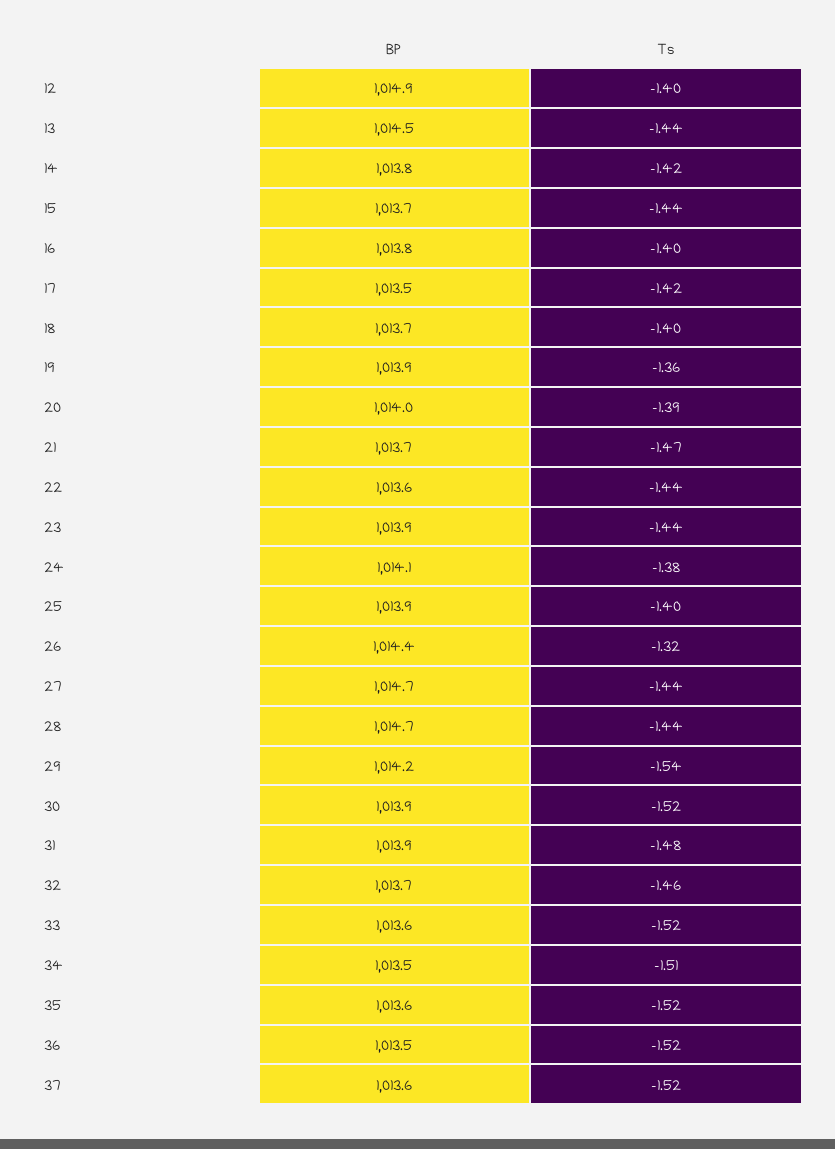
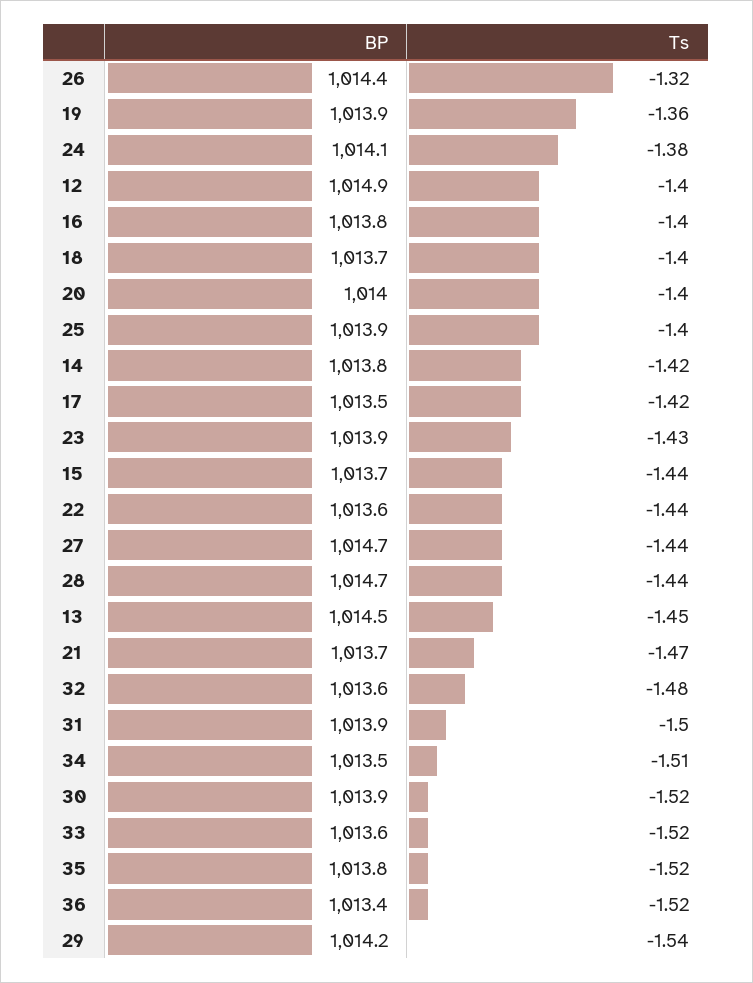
  {
    "BP": {
      "12": 1014.9,
      "13": 1014.5,
      "14": 1013.8,
      "15": 1013.7,
      "16": 1013.8,
      "17": 1013.5,
      "18": 1013.7,
      "19": 1013.9,
      "20": 1014,
      "21": 1013.7,
      "22": 1013.6,
      "23": 1013.9,
      "24": 1014.1,
      "25": 1013.9,
      "26": 1014.4,
      "27": 1014.7,
      "28": 1014.7,
      "29": 1014.2,
      "30": 1013.9,
      "31": 1013.9,
-     "32": 1013.7,
+     "32": 1013.6,
      "33": 1013.6,
      "34": 1013.5,
-     "35": 1013.6,
+     "35": 1013.8,
-     "36": 1013.5,
+     "36": 1013.4
-     "37": 1013.6
    },
    "Ts": {
      "12": -1.4,
-     "13": -1.44,
+     "13": -1.45,
      "14": -1.42,
      "15": -1.44,
      "16": -1.4,
      "17": -1.42,
      "18": -1.4,
      "19": -1.36,
-     "20": -1.39,
+     "20": -1.4,
      "21": -1.47,
      "22": -1.44,
-     "23": -1.44,
+     "23": -1.43,
      "24": -1.38,
      "25": -1.4,
      "26": -1.32,
      "27": -1.44,
      "28": -1.44,
      "29": -1.54,
      "30": -1.52,
-     "31": -1.48,
+     "31": -1.5,
-     "32": -1.46,
+     "32": -1.48,
      "33": -1.52,
      "34": -1.51,
      "35": -1.52,
-     "36": -1.52,
+     "36": -1.52
-     "37": -1.52
    }
  }

